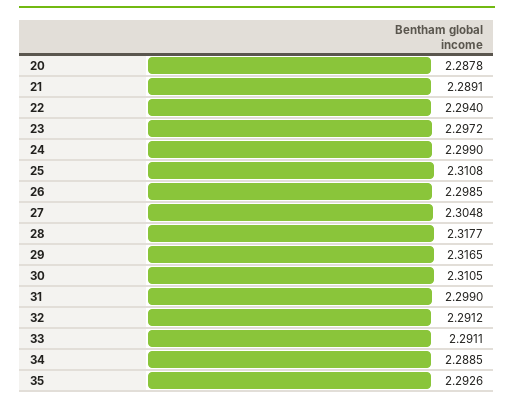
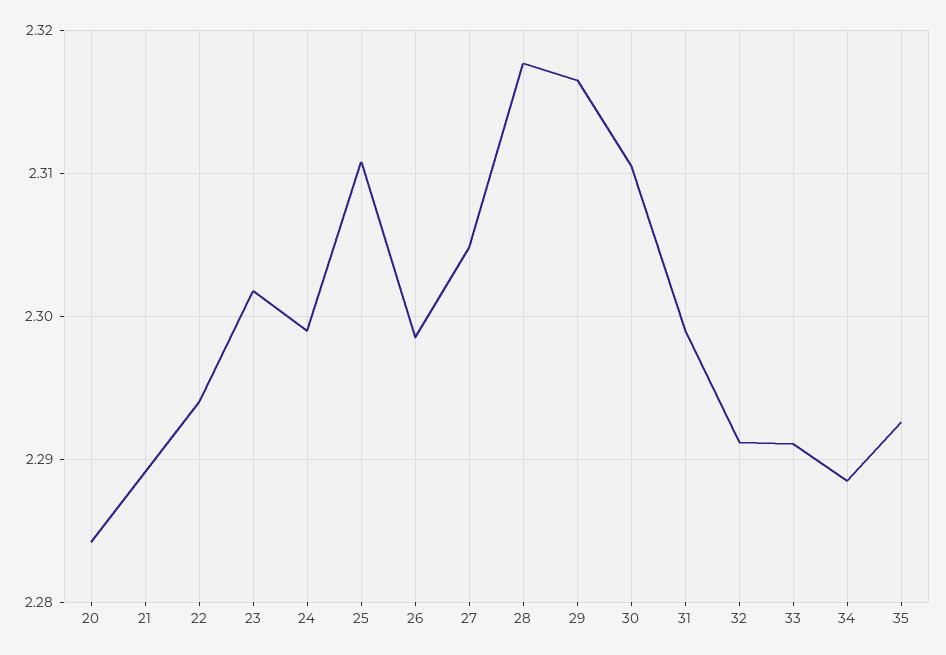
  {
-   "20": 2.2878,
+   "20": 2.284,
    "21": 2.2891,
    "22": 2.294,
-   "23": 2.2972,
+   "23": 2.302,
    "24": 2.299,
    "25": 2.3108,
    "26": 2.2985,
    "27": 2.3048,
    "28": 2.3177,
    "29": 2.3165,
    "30": 2.3105,
    "31": 2.299,
    "32": 2.2912,
    "33": 2.2911,
    "34": 2.2885,
    "35": 2.2926
  }

